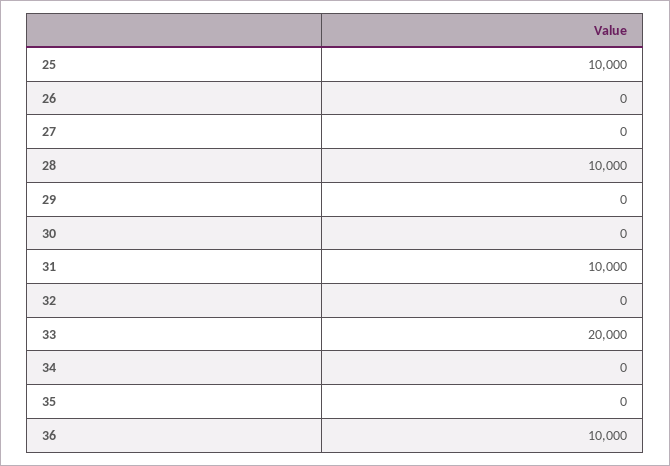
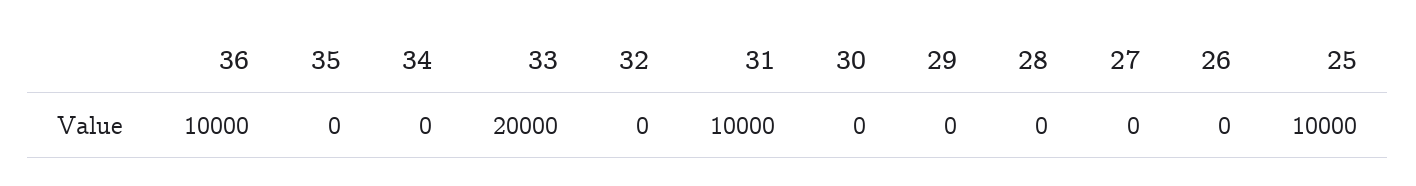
  {
    "25": 10000,
    "26": 0,
    "27": 0,
-   "28": 10000,
+   "28": 0,
    "29": 0,
    "30": 0,
    "31": 10000,
    "32": 0,
    "33": 20000,
    "34": 0,
    "35": 0,
    "36": 10000
  }

